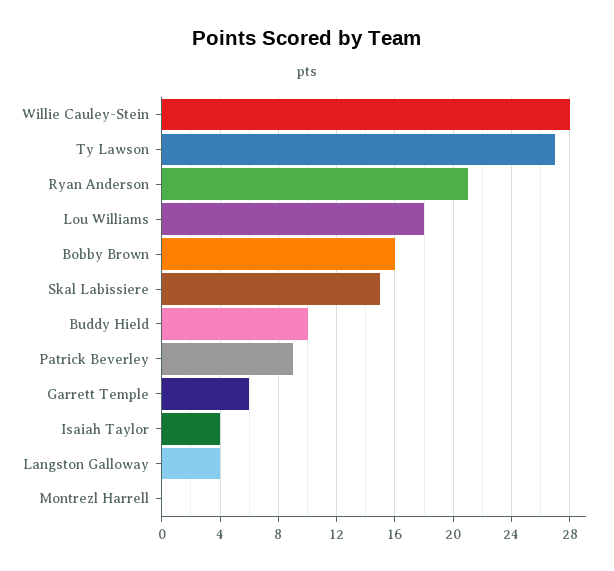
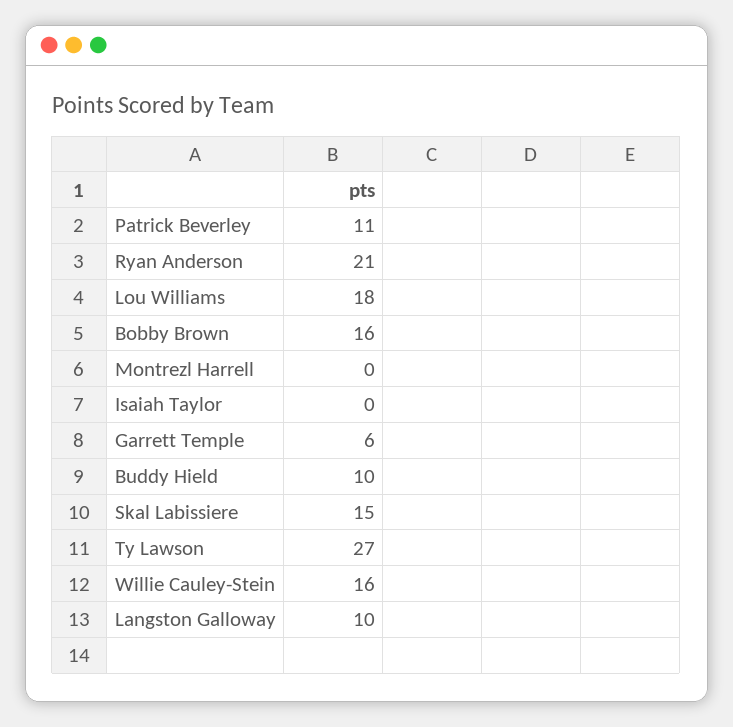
  {
-   "Willie Cauley-Stein": 28,
+   "Willie Cauley-Stein": 16,
    "Ty Lawson": 27,
    "Ryan Anderson": 21,
    "Lou Williams": 18,
    "Bobby Brown": 16,
    "Skal Labissiere": 15,
    "Buddy Hield": 10,
-   "Patrick Beverley": 9,
+   "Patrick Beverley": 11,
    "Garrett Temple": 6,
-   "Isaiah Taylor": 4,
+   "Isaiah Taylor": 0,
-   "Langston Galloway": 4,
+   "Langston Galloway": 10,
    "Montrezl Harrell": 0
  }

